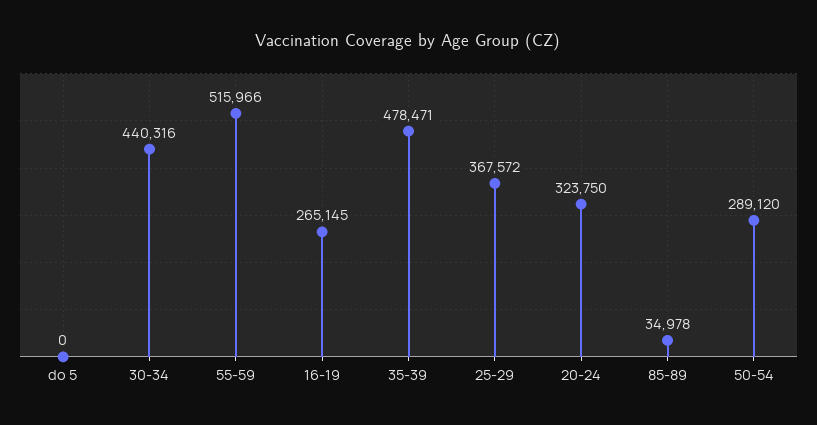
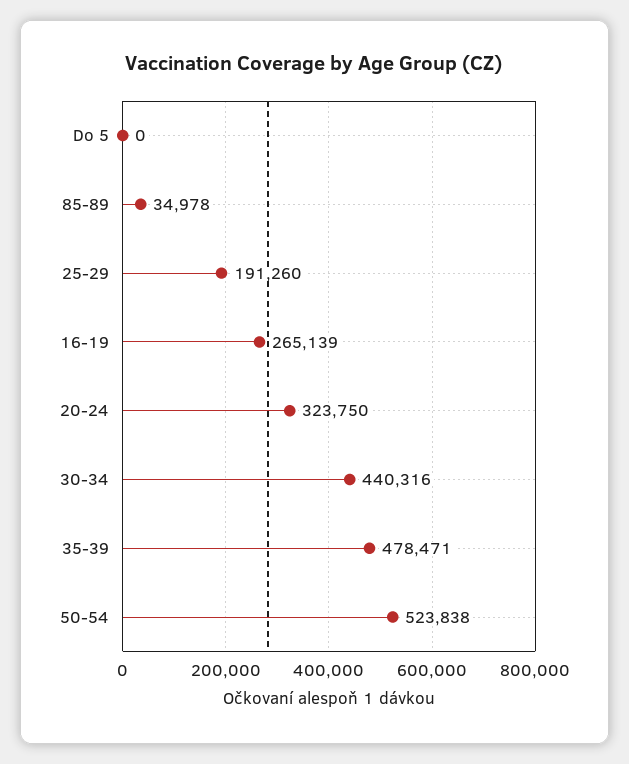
  {
    "do 5": 0,
    "30-34": 440316,
-   "55-59": 515966,
-   "16-19": 265145,
+   "16-19": 265139,
    "35-39": 478471,
-   "25-29": 367572,
+   "25-29": 191260,
    "20-24": 323750,
    "85-89": 34978,
-   "50-54": 289120
+   "50-54": 523838
  }

